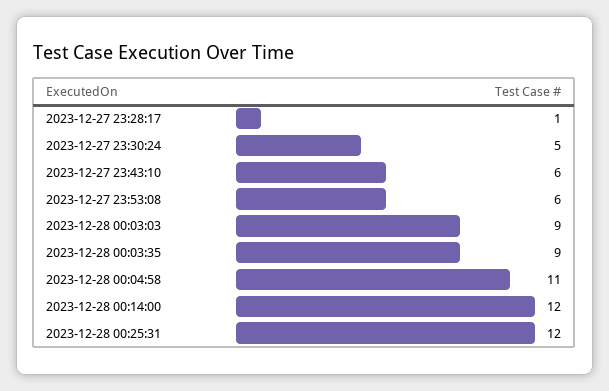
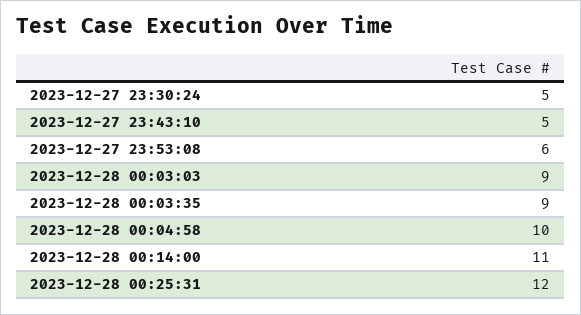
  {
-   "2023-12-27 23:28:17": 1,
    "2023-12-27 23:30:24": 5,
-   "2023-12-27 23:43:10": 6,
+   "2023-12-27 23:43:10": 5,
    "2023-12-27 23:53:08": 6,
    "2023-12-28 00:03:03": 9,
    "2023-12-28 00:03:35": 9,
-   "2023-12-28 00:04:58": 11,
+   "2023-12-28 00:04:58": 10,
-   "2023-12-28 00:14:00": 12,
+   "2023-12-28 00:14:00": 11,
    "2023-12-28 00:25:31": 12
  }

